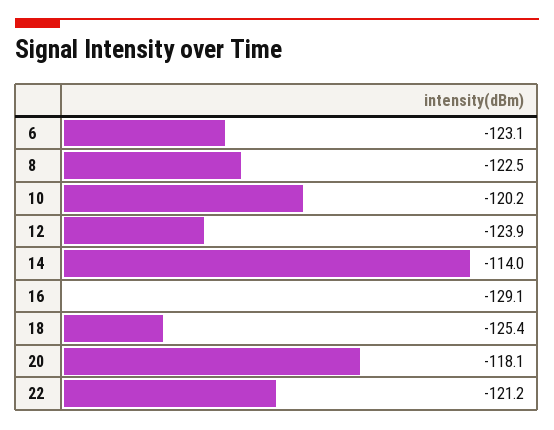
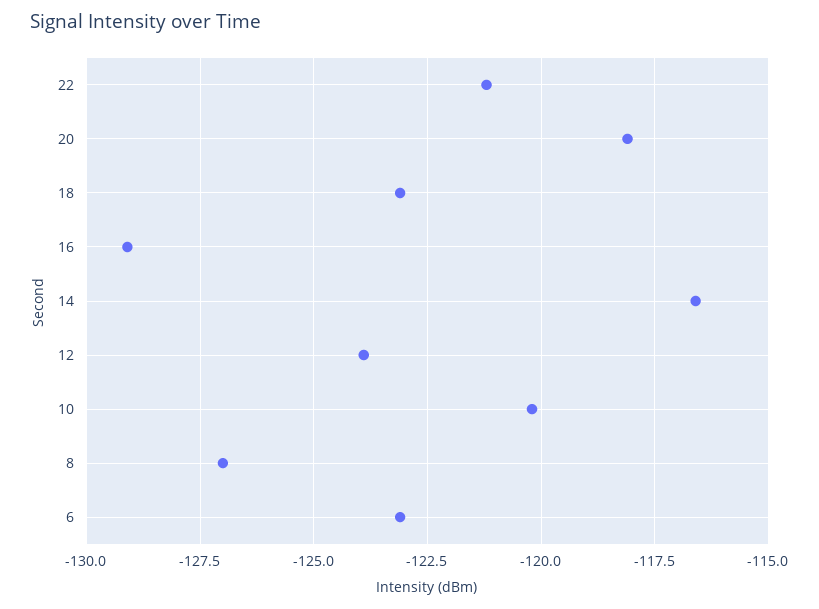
  {
    "6": -123.1,
-   "8": -122.5,
+   "8": -127,
    "10": -120.2,
    "12": -123.9,
-   "14": -114,
+   "14": -116.5,
    "16": -129.1,
-   "18": -125.4,
+   "18": -123,
    "20": -118.1,
    "22": -121.2
  }

